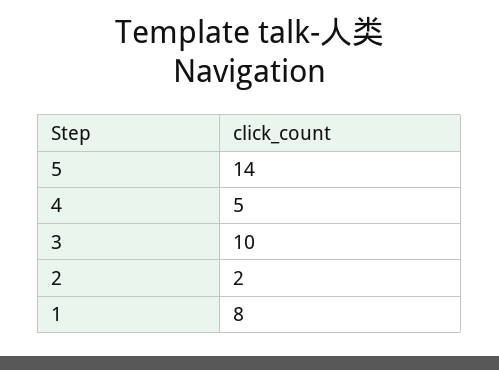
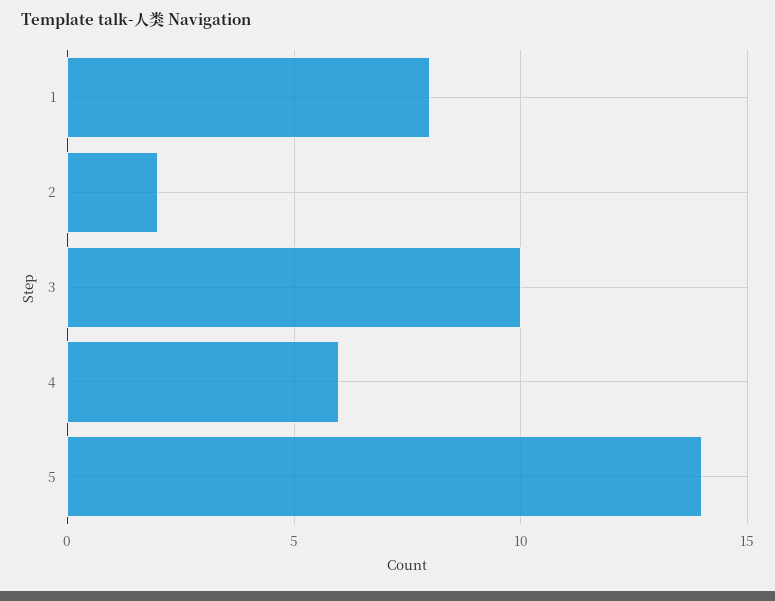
  {
    "5": 14,
-   "4": 5,
+   "4": 6,
    "3": 10,
    "2": 2,
    "1": 8
  }

